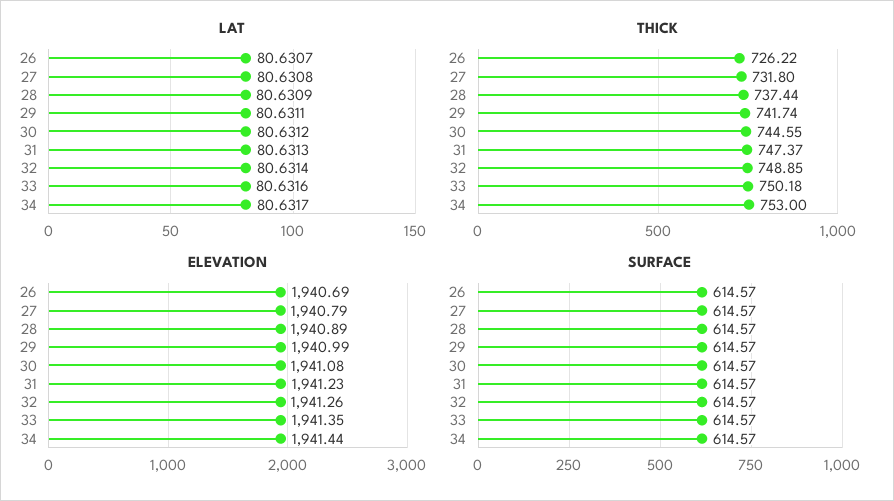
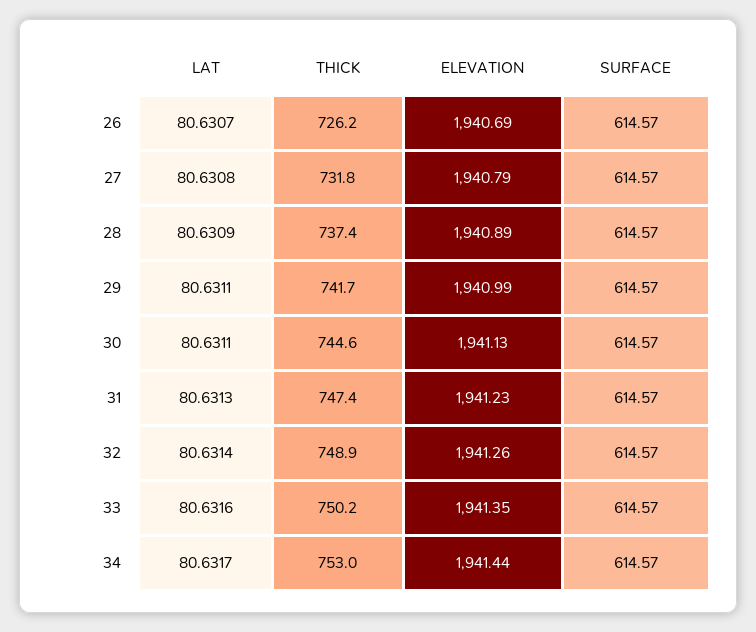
  {
    "LAT": {
      "26": 80.6307,
      "27": 80.6308,
      "28": 80.6309,
      "29": 80.6311,
-     "30": 80.6312,
+     "30": 80.6311,
      "31": 80.6313,
      "32": 80.6314,
      "33": 80.6316,
      "34": 80.6317
    },
    "THICK": {
      "26": 726.22,
      "27": 731.8,
      "28": 737.44,
      "29": 741.74,
      "30": 744.55,
      "31": 747.37,
      "32": 748.85,
      "33": 750.18,
      "34": 753
    },
    "ELEVATION": {
      "26": 1940.69,
      "27": 1940.79,
      "28": 1940.89,
      "29": 1940.99,
-     "30": 1941.08,
+     "30": 1941.13,
      "31": 1941.23,
      "32": 1941.26,
      "33": 1941.35,
      "34": 1941.44
    },
    "SURFACE": {
      "26": 614.57,
      "27": 614.57,
      "28": 614.57,
      "29": 614.57,
      "30": 614.57,
      "31": 614.57,
      "32": 614.57,
      "33": 614.57,
      "34": 614.57
    }
  }

